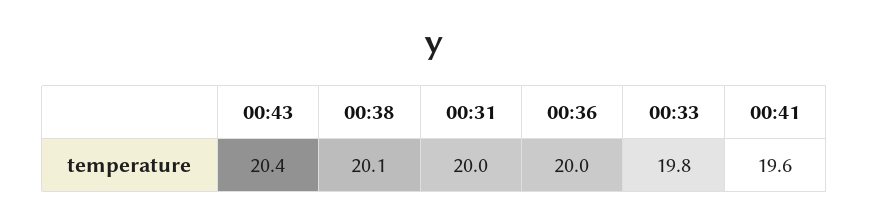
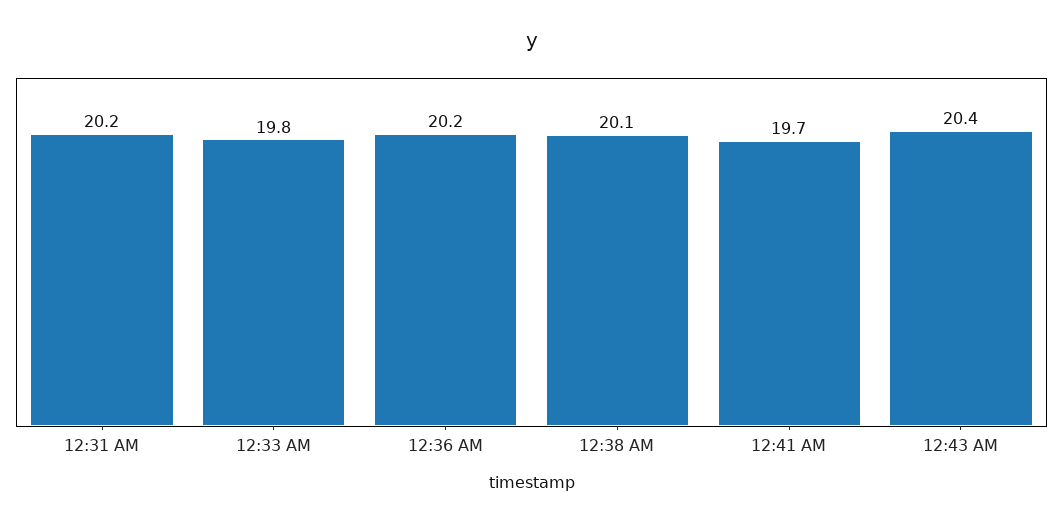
  {
    "00:43": 20.4,
    "00:38": 20.1,
-   "00:31": 20,
+   "00:31": 20.2,
-   "00:36": 20,
+   "00:36": 20.2,
    "00:33": 19.8,
-   "00:41": 19.6
+   "00:41": 19.7
  }

